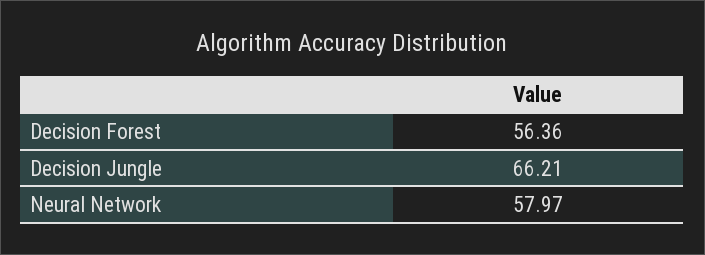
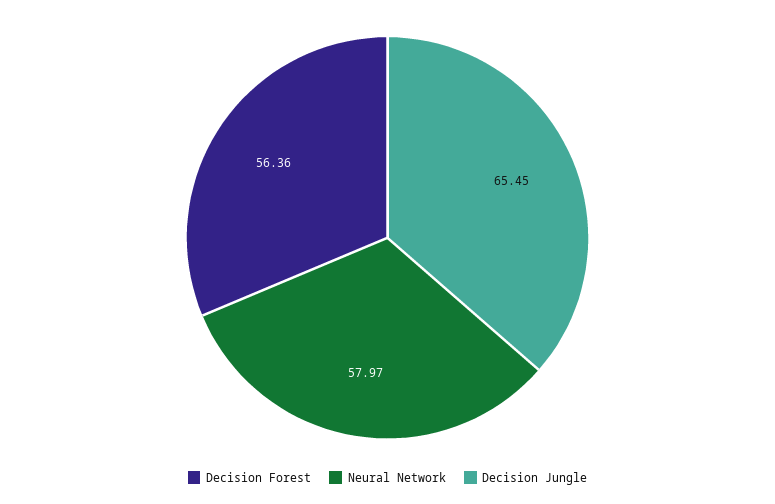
  {
    "Decision Forest": 56.36,
-   "Decision Jungle": 66.21,
+   "Decision Jungle": 65.45,
    "Neural Network": 57.97
  }

